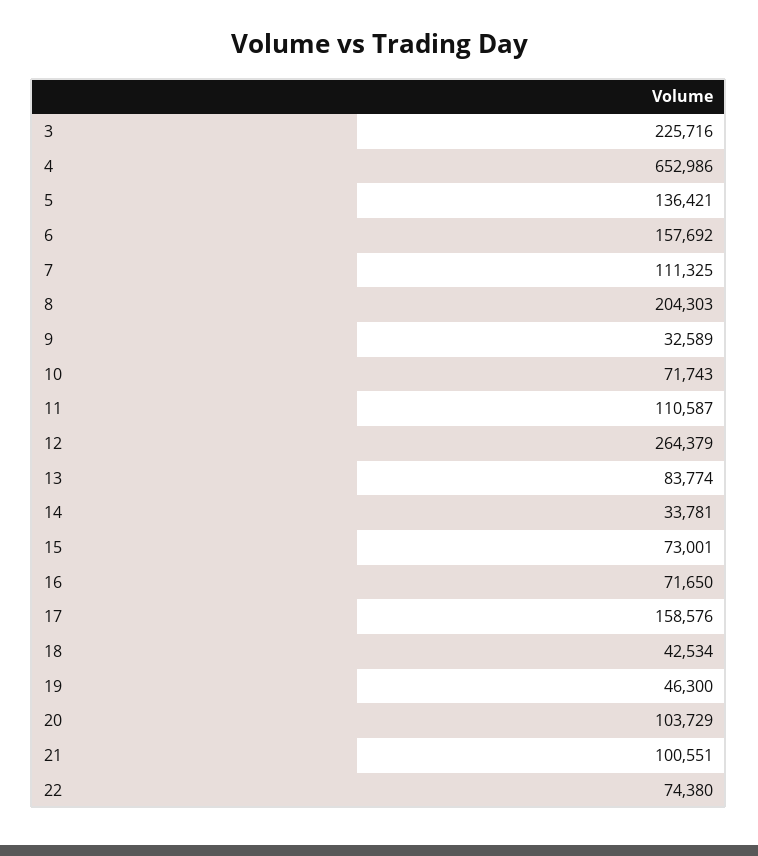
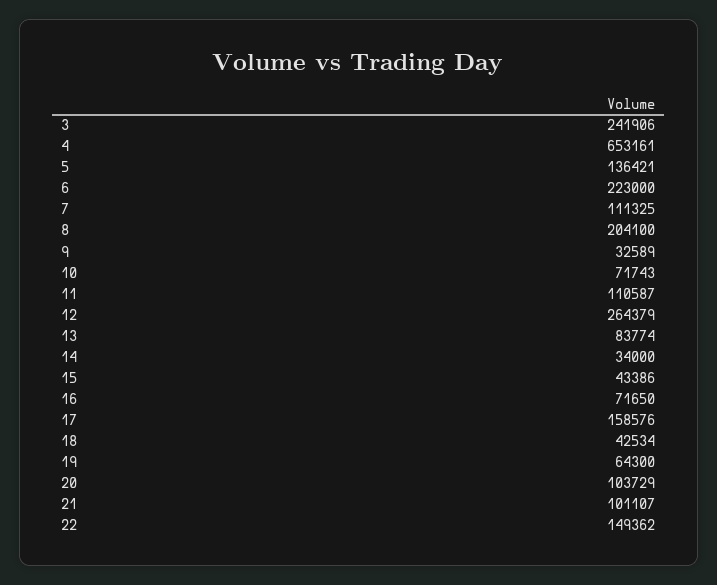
  {
-   "3": 225716,
+   "3": 241906,
-   "4": 652986,
+   "4": 653161,
    "5": 136421,
-   "6": 157692,
+   "6": 223000,
    "7": 111325,
-   "8": 204303,
+   "8": 204100,
    "9": 32589,
    "10": 71743,
    "11": 110587,
    "12": 264379,
    "13": 83774,
-   "14": 33781,
+   "14": 34000,
-   "15": 73001,
+   "15": 43386,
    "16": 71650,
    "17": 158576,
    "18": 42534,
-   "19": 46300,
+   "19": 64300,
    "20": 103729,
-   "21": 100551,
+   "21": 101107,
-   "22": 74380
+   "22": 149362
  }

